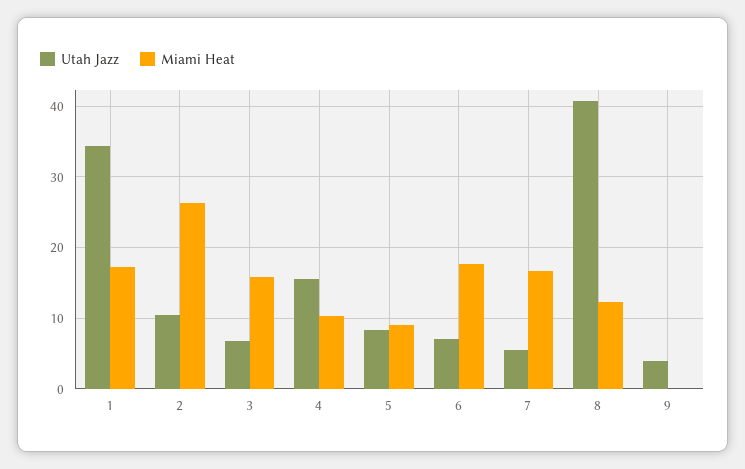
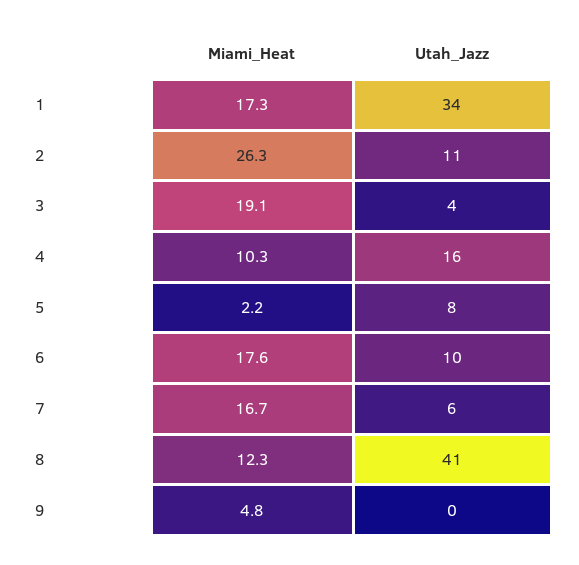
  {
    "Utah Jazz": {
      "1": 34,
      "2": 11,
-     "3": 7,
+     "3": 4,
      "4": 16,
      "5": 8,
-     "6": 7,
+     "6": 10,
      "7": 6,
      "8": 41,
-     "9": 4
+     "9": 0
    },
    "Miami Heat": {
      "1": 17.3,
      "2": 26.3,
-     "3": 16,
+     "3": 19.1,
      "4": 10.3,
-     "5": 9,
+     "5": 2.2,
      "6": 17.6,
      "7": 16.7,
      "8": 12.3,
-     "9": 0
+     "9": 4.8
    }
  }

